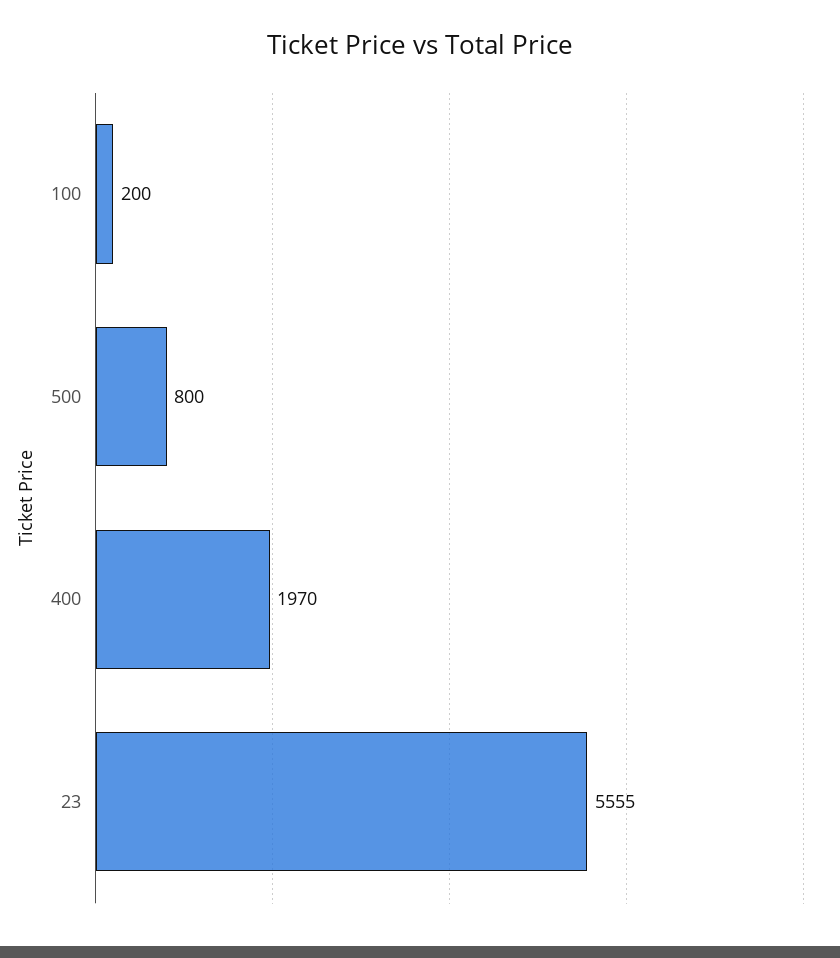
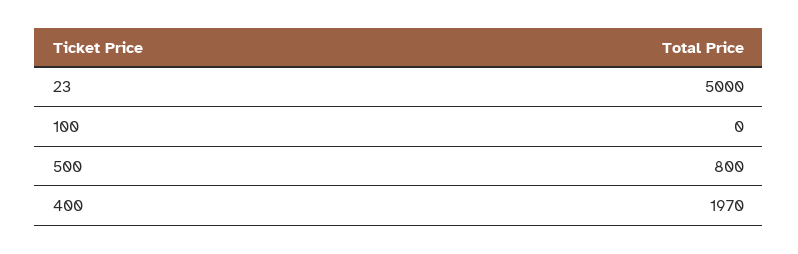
  {
-   "100": 200,
+   "100": 0,
    "500": 800,
    "400": 1970,
-   "23": 5555
+   "23": 5000
  }

